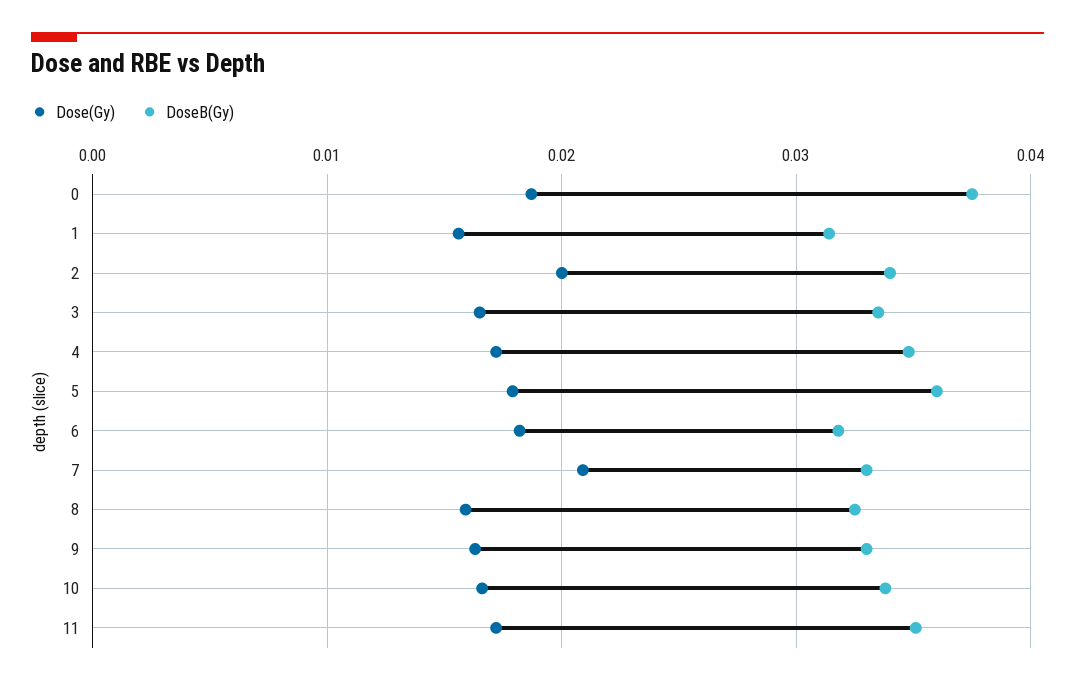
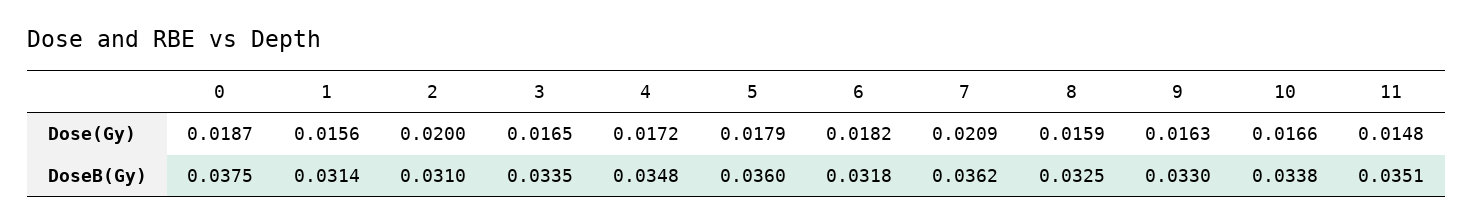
  {
    "Dose(Gy)": {
      "0": 0.0187,
      "1": 0.0156,
      "2": 0.02,
      "3": 0.0165,
      "4": 0.0172,
      "5": 0.0179,
      "6": 0.0182,
      "7": 0.0209,
      "8": 0.0159,
      "9": 0.0163,
      "10": 0.0166,
-     "11": 0.017
+     "11": 0.0148
    },
    "DoseB(Gy)": {
      "0": 0.0375,
      "1": 0.0314,
-     "2": 0.034,
+     "2": 0.031,
      "3": 0.0335,
      "4": 0.0348,
      "5": 0.036,
      "6": 0.0318,
-     "7": 0.033,
+     "7": 0.0362,
      "8": 0.0325,
      "9": 0.033,
      "10": 0.0338,
      "11": 0.0351
    }
  }

